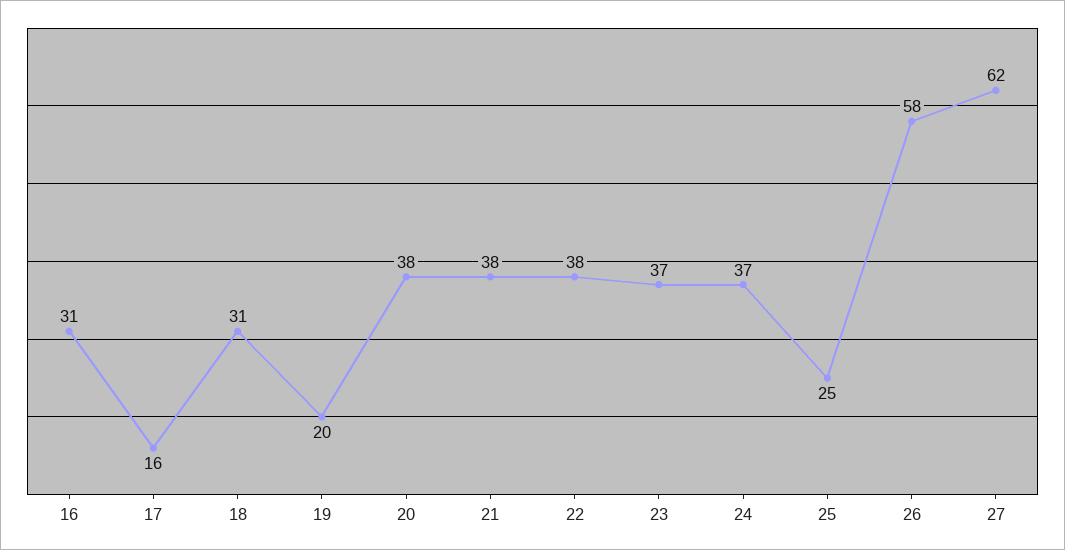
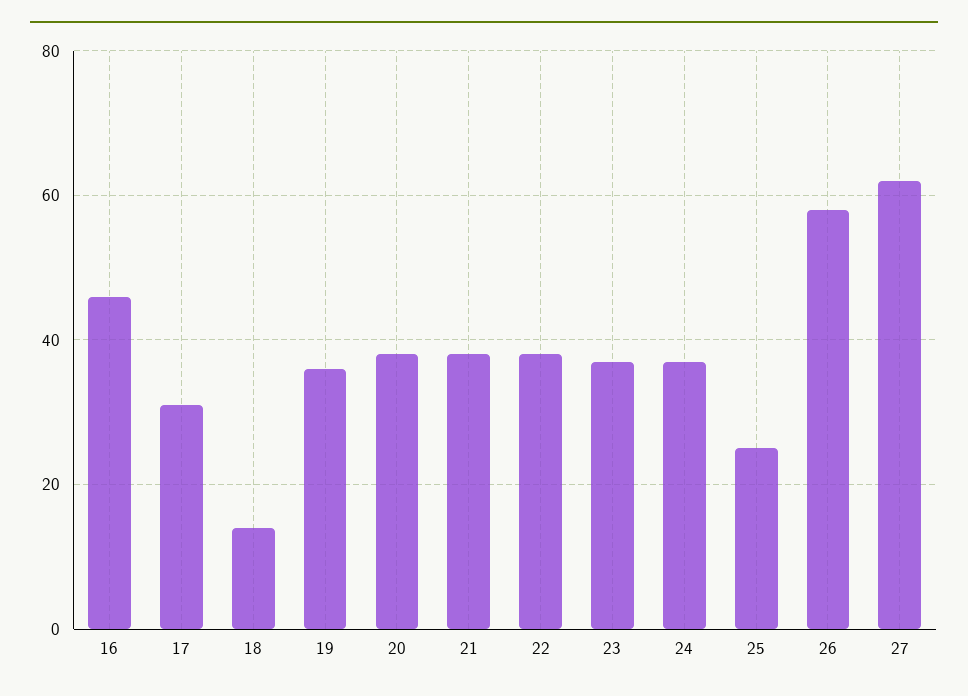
  {
-   "16": 31,
+   "16": 45,
-   "17": 16,
+   "17": 30,
-   "18": 31,
+   "18": 15,
-   "19": 20,
+   "19": 35,
    "20": 38,
    "21": 38,
    "22": 38,
    "23": 37,
    "24": 37,
    "25": 25,
    "26": 58,
    "27": 62
  }

